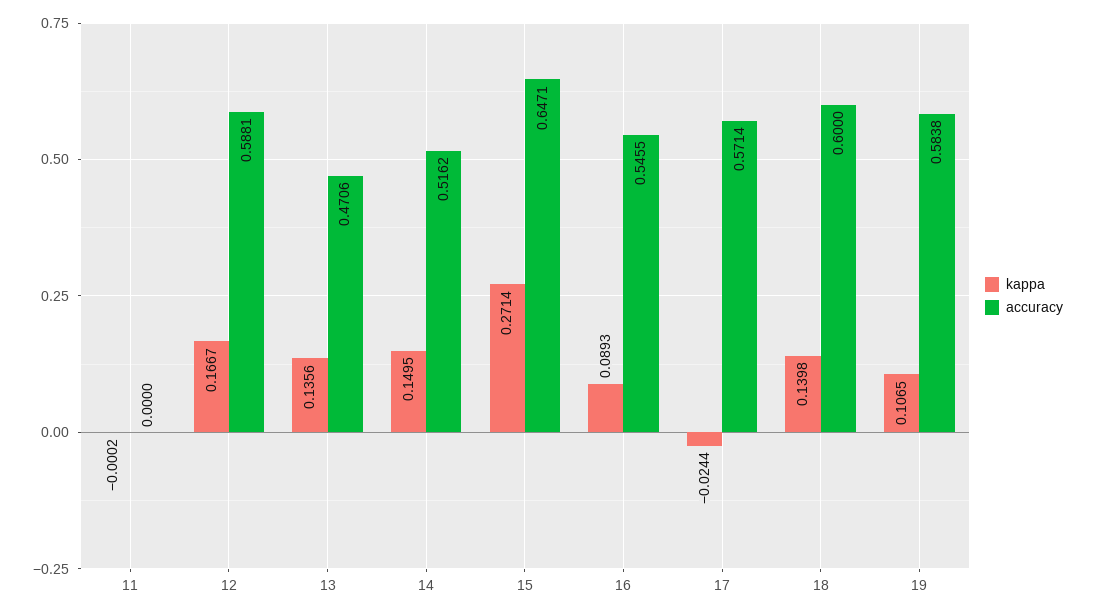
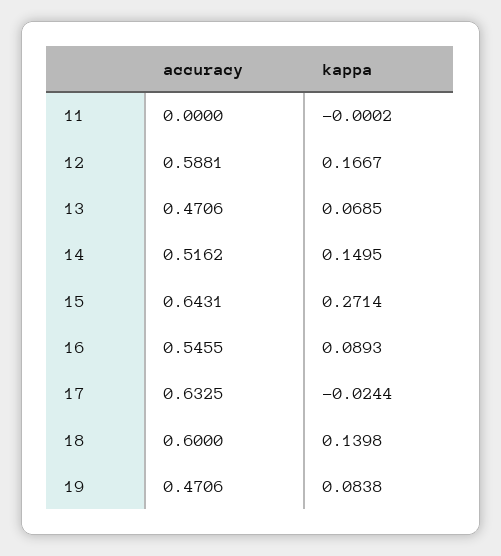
  {
    "kappa": {
      "11": -0.0002,
      "12": 0.1667,
-     "13": 0.1356,
+     "13": 0.0685,
      "14": 0.1495,
      "15": 0.2714,
      "16": 0.0893,
      "17": -0.0244,
      "18": 0.1398,
-     "19": 0.1065
+     "19": 0.0838
    },
    "accuracy": {
      "11": 0,
      "12": 0.5881,
      "13": 0.4706,
      "14": 0.5162,
-     "15": 0.6471,
+     "15": 0.6431,
      "16": 0.5455,
-     "17": 0.5714,
+     "17": 0.6325,
      "18": 0.6,
-     "19": 0.5838
+     "19": 0.4706
    }
  }

